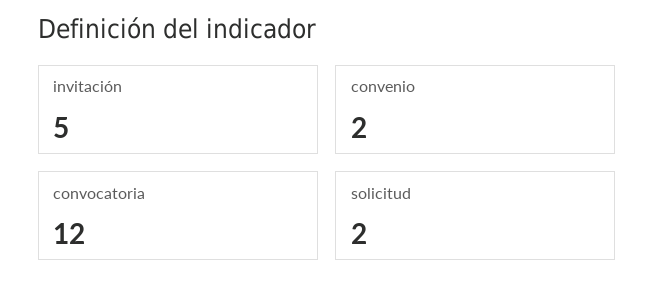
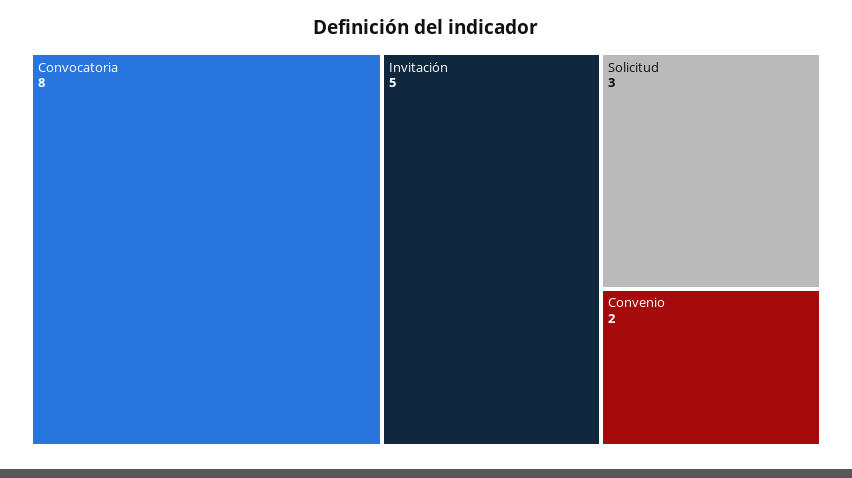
  {
    "invitación": 5,
    "convenio": 2,
-   "convocatoria": 12,
+   "convocatoria": 8,
-   "solicitud": 2
+   "solicitud": 3
  }

